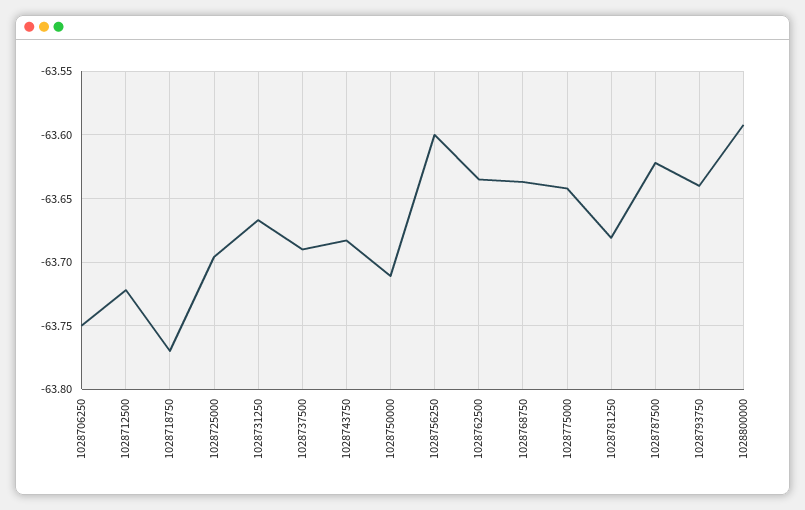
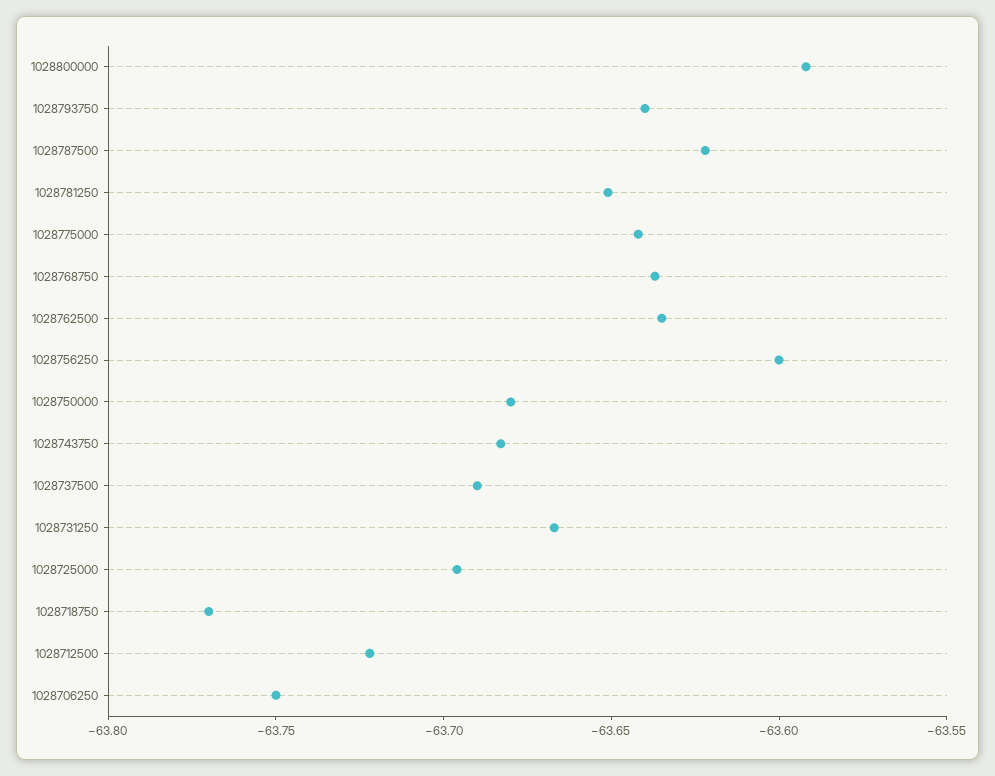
  {
    "1028706250": -63.75,
    "1028712500": -63.72,
    "1028718750": -63.77,
    "1028725000": -63.695,
    "1028731250": -63.665,
    "1028737500": -63.69,
    "1028743750": -63.685,
-   "1028750000": -63.71,
+   "1028750000": -63.68,
    "1028756250": -63.6,
    "1028762500": -63.635,
    "1028768750": -63.635,
    "1028775000": -63.64,
-   "1028781250": -63.68,
+   "1028781250": -63.65,
    "1028787500": -63.62,
    "1028793750": -63.64,
    "1028800000": -63.59
  }

